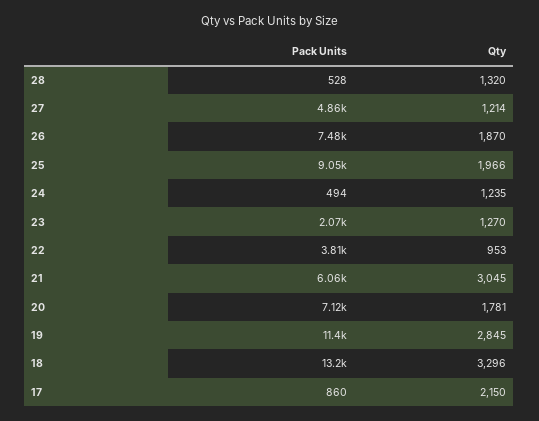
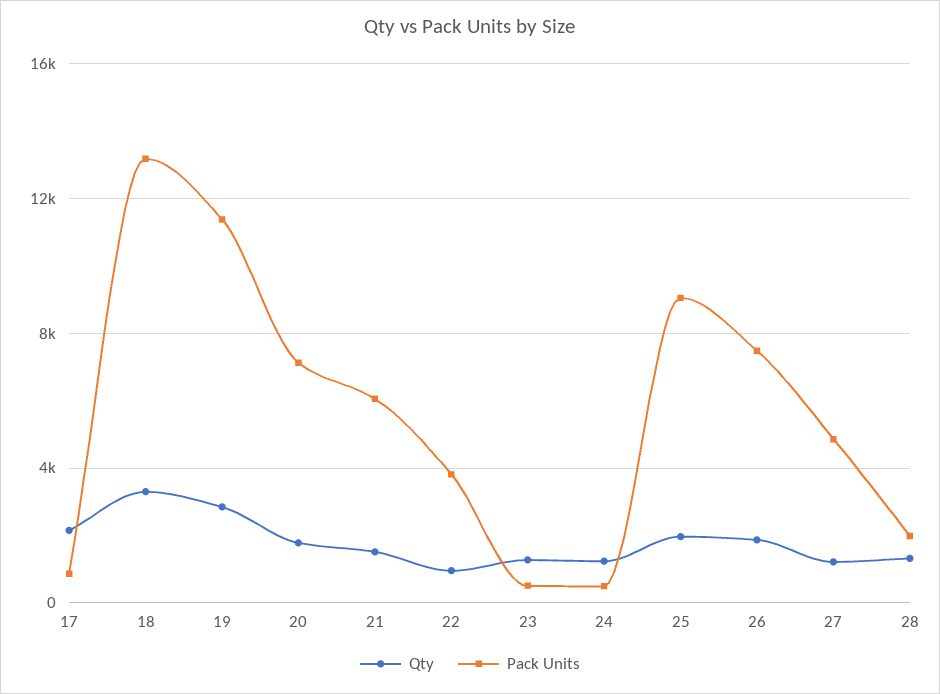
  {
    "Pack Units": {
-     "28": 528,
+     "28": 2000,
      "27": 4860,
      "26": 7480,
      "25": 9050,
      "24": 494,
-     "23": 2070,
+     "23": 500,
      "22": 3810,
      "21": 6060,
      "20": 7120,
      "19": 11400,
      "18": 13200,
      "17": 860
    },
    "Qty": {
      "28": 1320,
      "27": 1214,
      "26": 1870,
      "25": 1966,
      "24": 1235,
      "23": 1270,
      "22": 953,
-     "21": 3045,
+     "21": 1500,
      "20": 1781,
      "19": 2845,
      "18": 3296,
      "17": 2150
    }
  }

